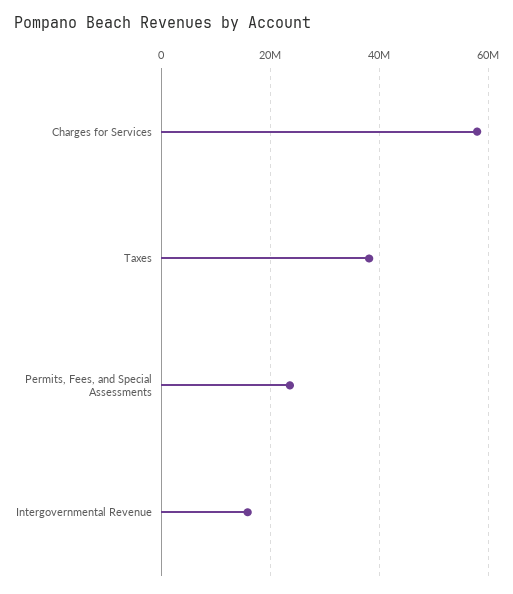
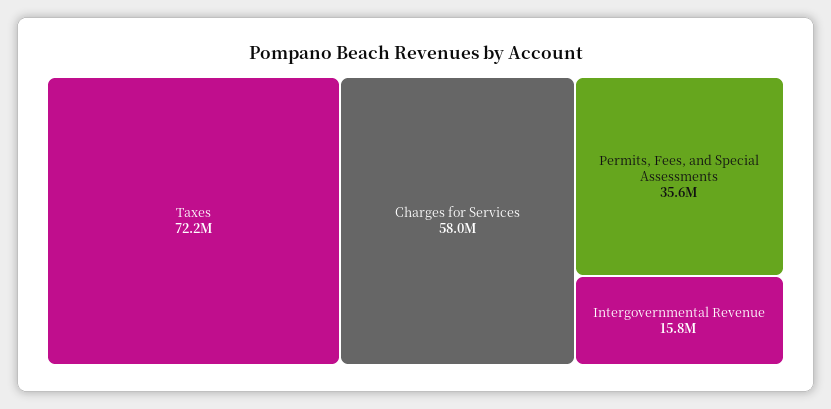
  {
    "Charges for Services": 58000000,
-   "Taxes": 38000000,
+   "Taxes": 72200000,
-   "Permits, Fees, and Special Assessments": 24000000,
+   "Permits, Fees, and Special Assessments": 35600000,
    "Intergovernmental Revenue": 15800000
  }

